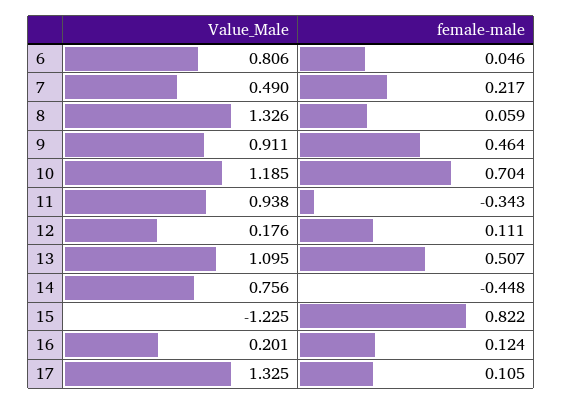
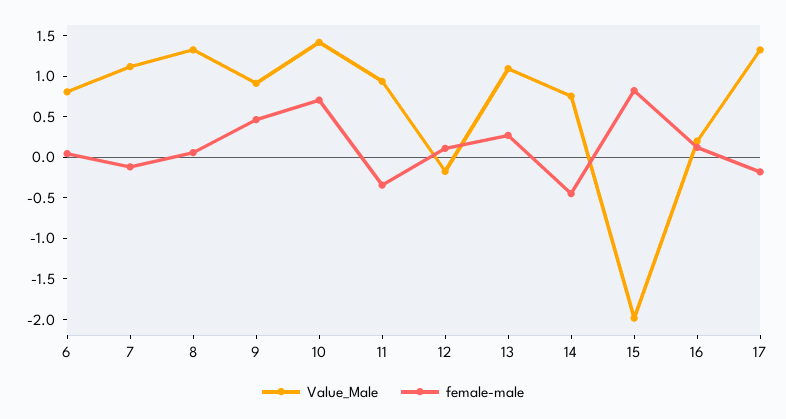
  {
    "Value_Male": {
      "6": 0.806,
-     "7": 0.49,
+     "7": 1.1,
      "8": 1.326,
      "9": 0.911,
-     "10": 1.185,
+     "10": 1.4,
      "11": 0.938,
-     "12": 0.176,
+     "12": -0.2,
      "13": 1.095,
      "14": 0.756,
-     "15": -1.225,
+     "15": -2,
      "16": 0.201,
      "17": 1.325
    },
    "female-male": {
      "6": 0.046,
-     "7": 0.217,
+     "7": -0.1,
      "8": 0.059,
      "9": 0.464,
      "10": 0.704,
      "11": -0.343,
      "12": 0.111,
-     "13": 0.507,
+     "13": 0.3,
      "14": -0.448,
      "15": 0.822,
      "16": 0.124,
-     "17": 0.105
+     "17": -0.2
    }
  }

